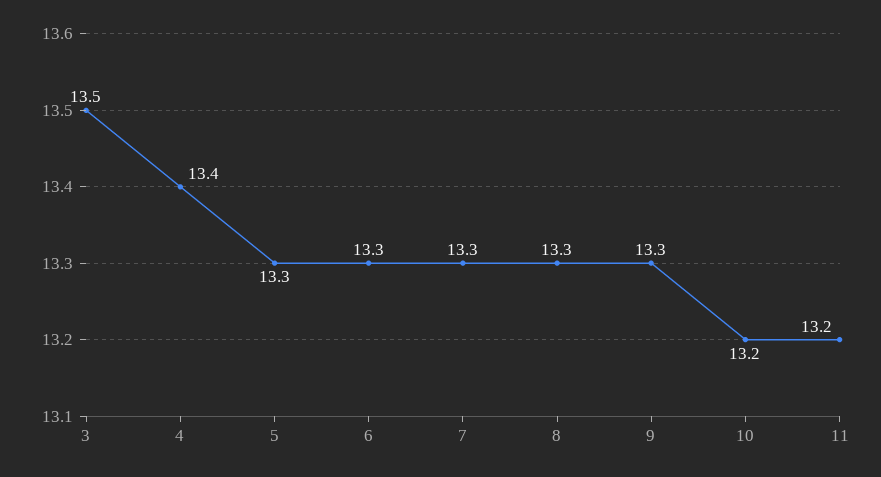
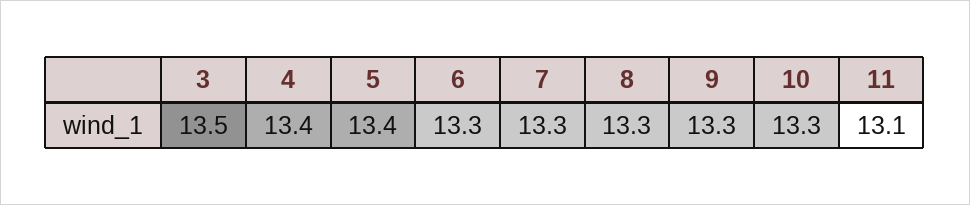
  {
    "3": 13.5,
    "4": 13.4,
-   "5": 13.3,
+   "5": 13.4,
    "6": 13.3,
    "7": 13.3,
    "8": 13.3,
    "9": 13.3,
-   "10": 13.2,
+   "10": 13.3,
-   "11": 13.2
+   "11": 13.1
  }

